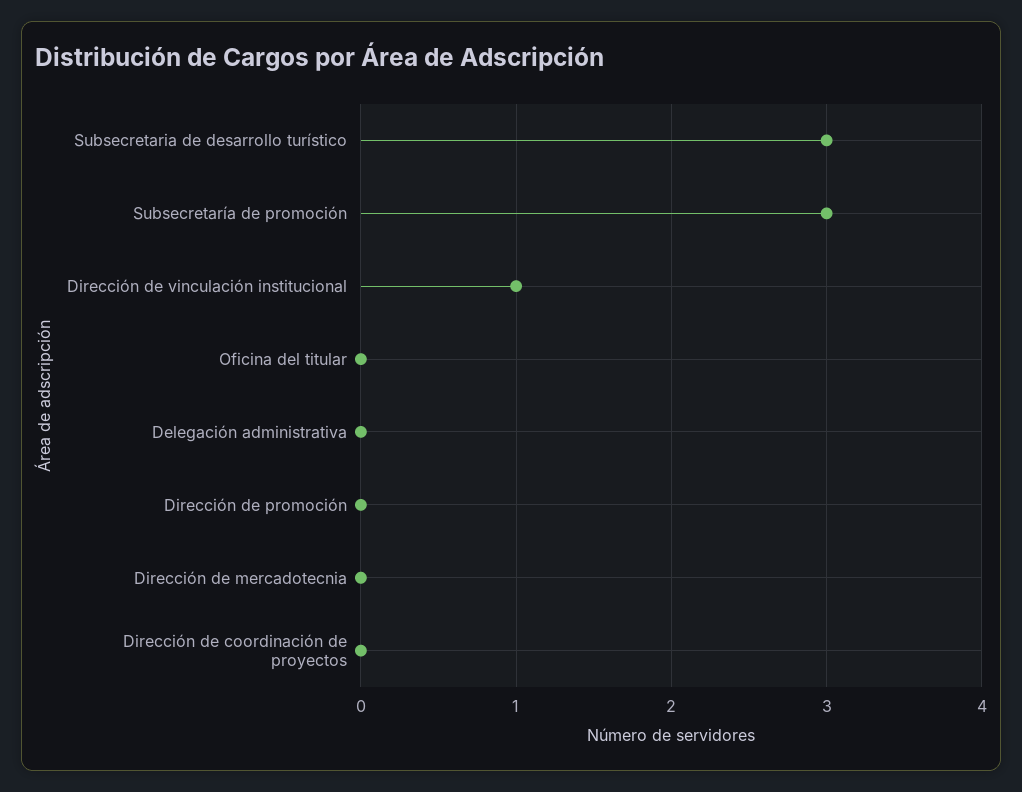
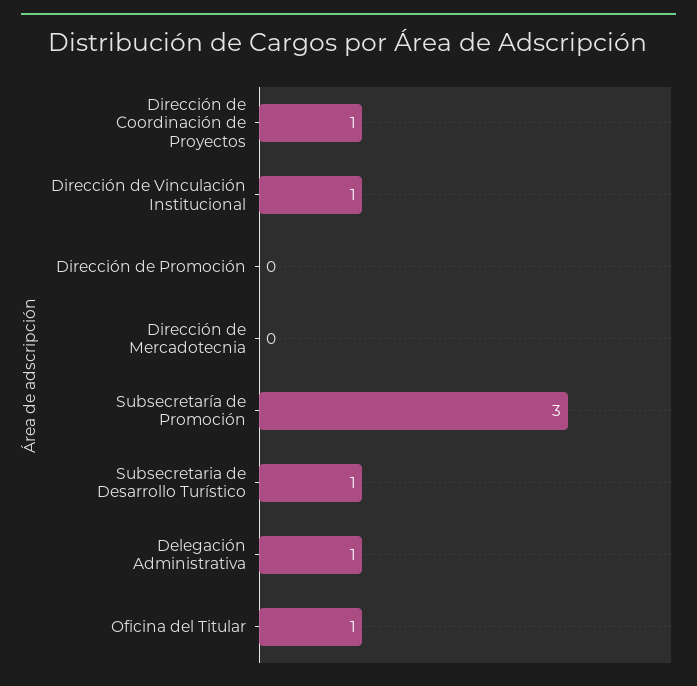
  {
-   "Subsecretaria de desarrollo turístico": 3,
+   "Subsecretaria de desarrollo turístico": 1,
    "Subsecretaría de promoción": 3,
    "Dirección de vinculación institucional": 1,
-   "Oficina del titular": 0,
+   "Oficina del titular": 1,
-   "Delegación administrativa": 0,
+   "Delegación administrativa": 1,
    "Dirección de promoción": 0,
    "Dirección de mercadotecnia": 0,
-   "Dirección de coordinación de proyectos": 0
+   "Dirección de coordinación de proyectos": 1
  }

